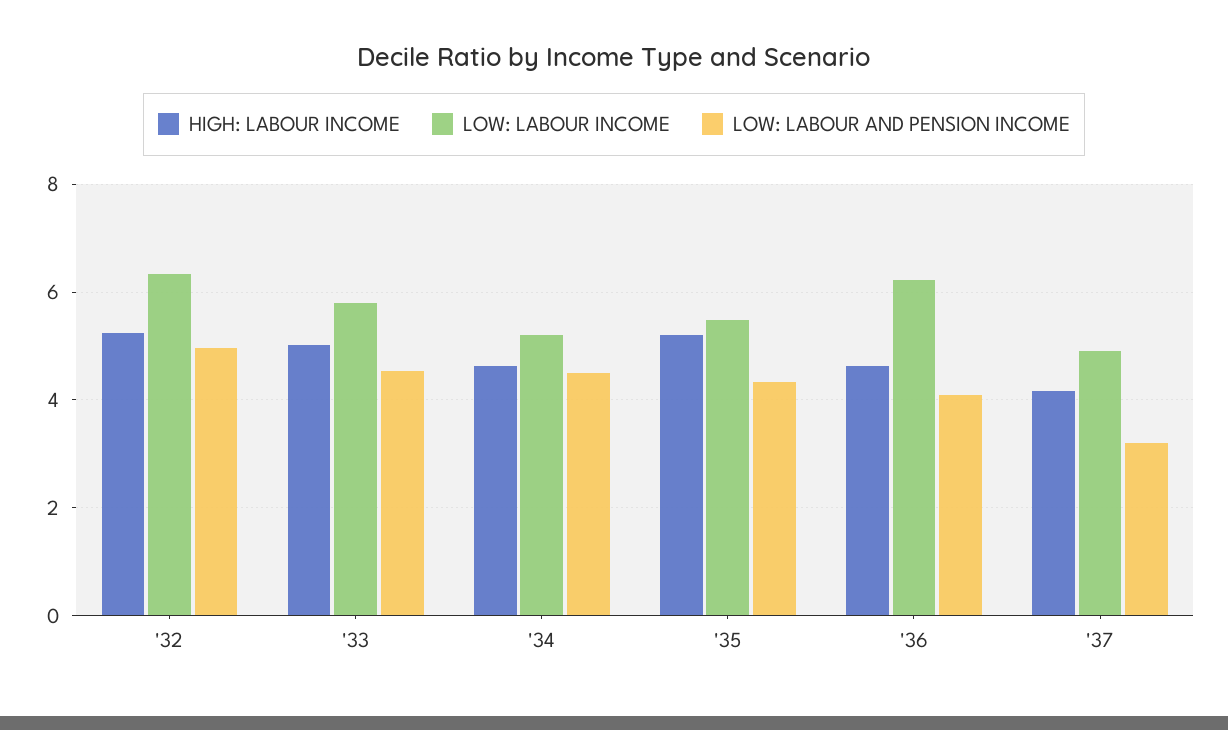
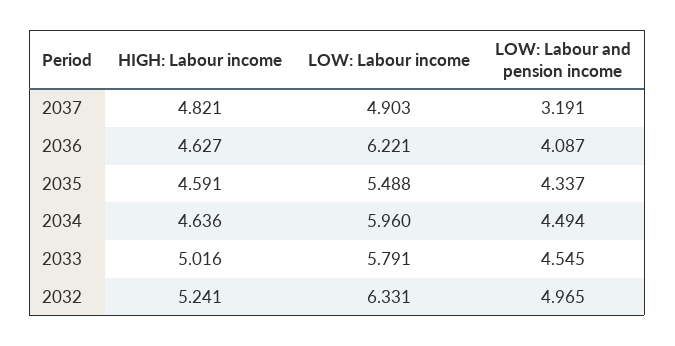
  {
    "HIGH: LABOUR INCOME": {
      "'32": 5.241,
      "'33": 5.016,
      "'34": 4.636,
-     "'35": 5.2,
+     "'35": 4.591,
      "'36": 4.627,
-     "'37": 4.2
+     "'37": 4.821
    },
    "LOW: LABOUR INCOME": {
      "'32": 6.331,
      "'33": 5.791,
-     "'34": 5.2,
+     "'34": 5.96,
      "'35": 5.488,
      "'36": 6.221,
      "'37": 4.903
    },
    "LOW: LABOUR AND PENSION INCOME": {
      "'32": 4.965,
      "'33": 4.545,
      "'34": 4.494,
      "'35": 4.337,
      "'36": 4.087,
      "'37": 3.191
    }
  }

